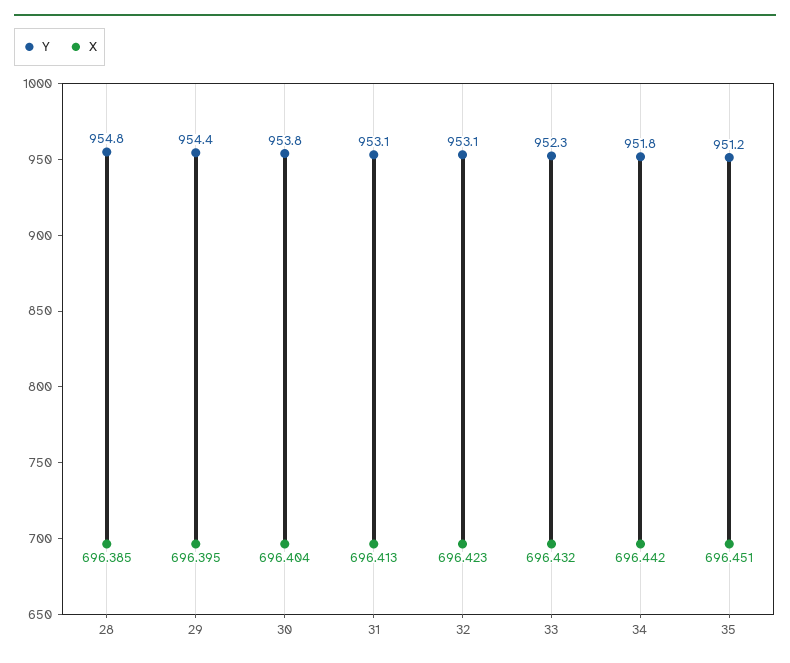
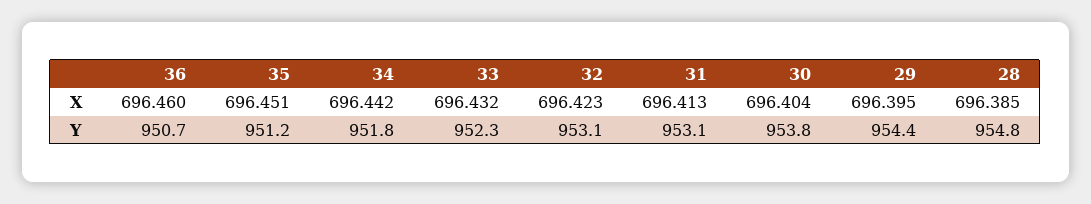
  {
    "Y": {
      "28": 954.8,
      "29": 954.4,
      "30": 953.8,
      "31": 953.1,
      "32": 953.1,
      "33": 952.3,
      "34": 951.8,
-     "35": 951.2
+     "35": 951.2,
+     "36": 950.7
    },
    "X": {
      "28": 696.385,
      "29": 696.395,
      "30": 696.404,
      "31": 696.413,
      "32": 696.423,
      "33": 696.432,
      "34": 696.442,
-     "35": 696.451
+     "35": 696.451,
+     "36": 696.46
    }
  }

